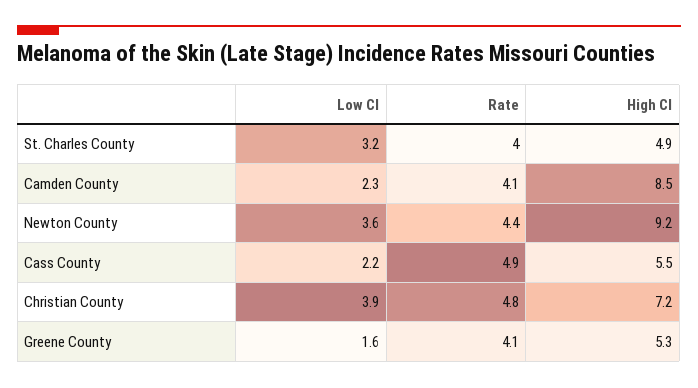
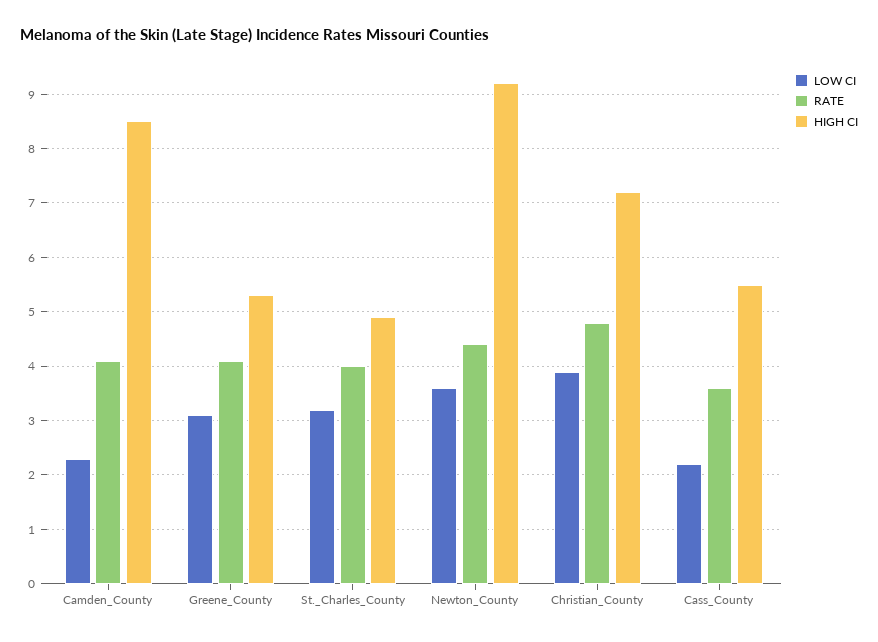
  {
    "Low CI": {
      "St. Charles County": 3.2,
      "Camden County": 2.3,
      "Newton County": 3.6,
      "Cass County": 2.2,
      "Christian County": 3.9,
-     "Greene County": 1.6
+     "Greene County": 3
    },
    "Rate": {
      "St. Charles County": 4,
      "Camden County": 4.1,
      "Newton County": 4.4,
-     "Cass County": 4.9,
+     "Cass County": 3.5,
      "Christian County": 4.8,
      "Greene County": 4.1
    },
    "High CI": {
      "St. Charles County": 4.9,
      "Camden County": 8.5,
      "Newton County": 9.2,
      "Cass County": 5.5,
      "Christian County": 7.2,
      "Greene County": 5.3
    }
  }

